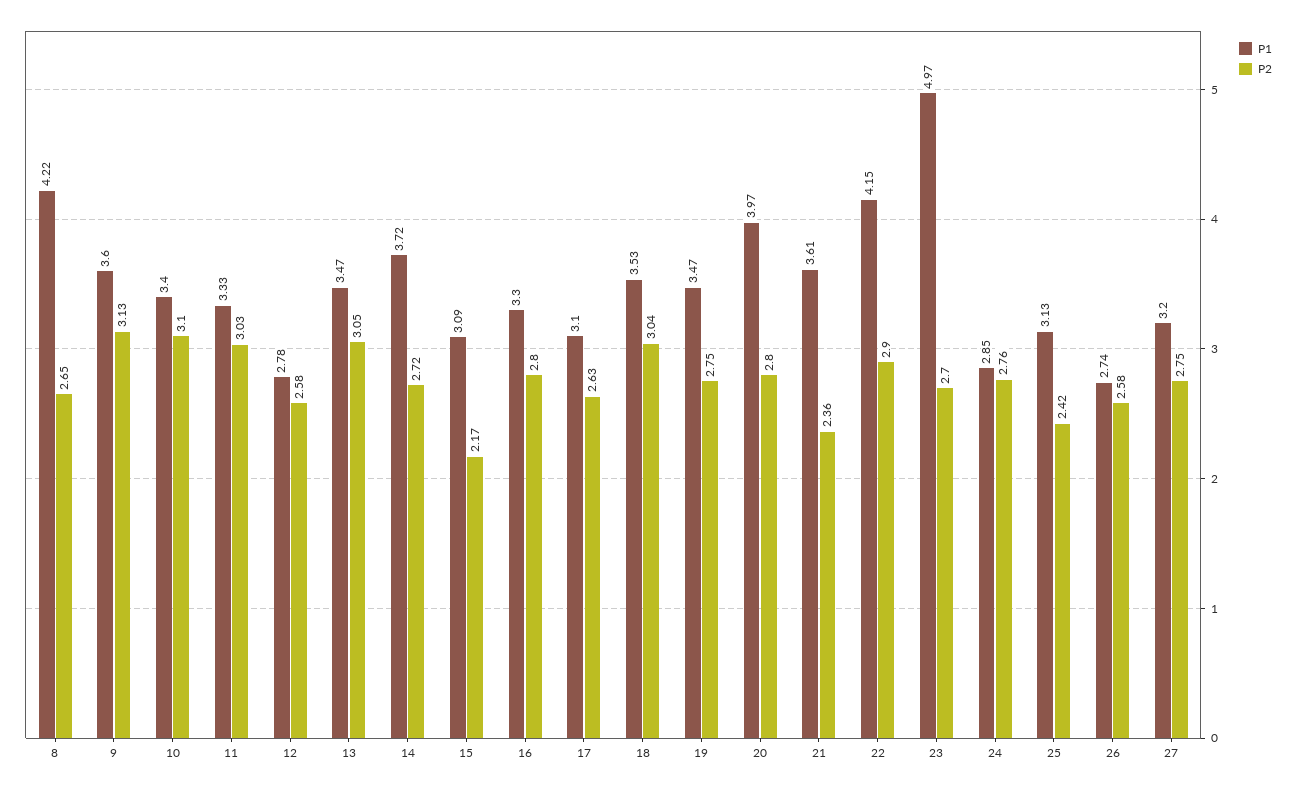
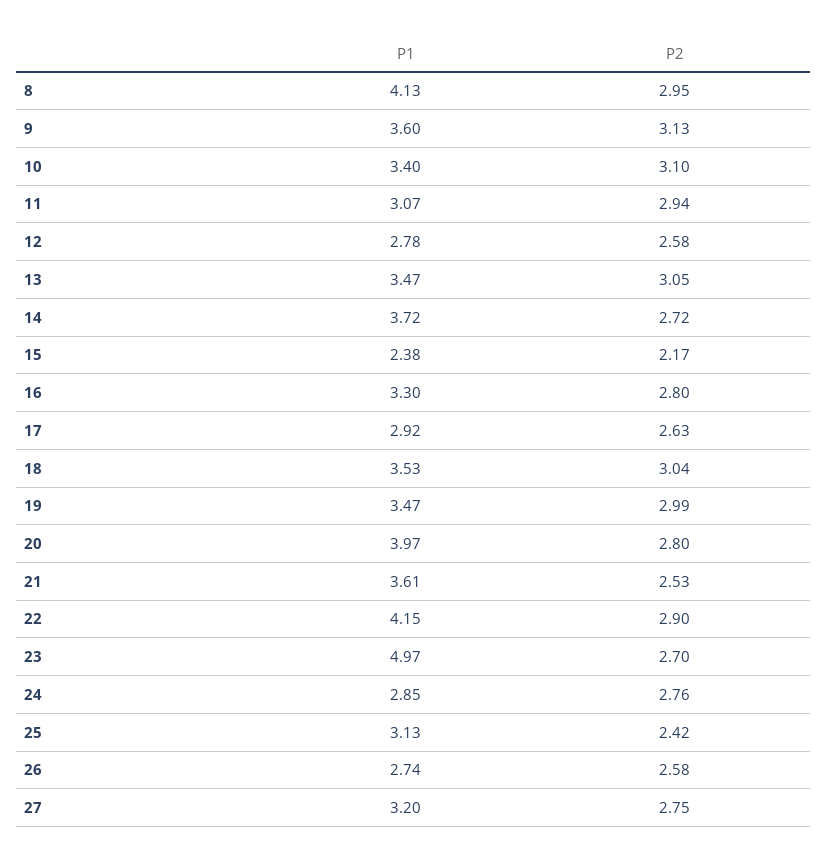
  {
    "P1": {
-     "8": 4.22,
+     "8": 4.13,
      "9": 3.6,
      "10": 3.4,
-     "11": 3.33,
+     "11": 3.07,
      "12": 2.78,
      "13": 3.47,
      "14": 3.72,
-     "15": 3.09,
+     "15": 2.38,
      "16": 3.3,
-     "17": 3.1,
+     "17": 2.92,
      "18": 3.53,
      "19": 3.47,
      "20": 3.97,
      "21": 3.61,
      "22": 4.15,
      "23": 4.97,
      "24": 2.85,
      "25": 3.13,
      "26": 2.74,
      "27": 3.2
    },
    "P2": {
-     "8": 2.65,
+     "8": 2.95,
      "9": 3.13,
      "10": 3.1,
-     "11": 3.03,
+     "11": 2.94,
      "12": 2.58,
      "13": 3.05,
      "14": 2.72,
      "15": 2.17,
      "16": 2.8,
      "17": 2.63,
      "18": 3.04,
-     "19": 2.75,
+     "19": 2.99,
      "20": 2.8,
-     "21": 2.36,
+     "21": 2.53,
      "22": 2.9,
      "23": 2.7,
      "24": 2.76,
      "25": 2.42,
      "26": 2.58,
      "27": 2.75
    }
  }

